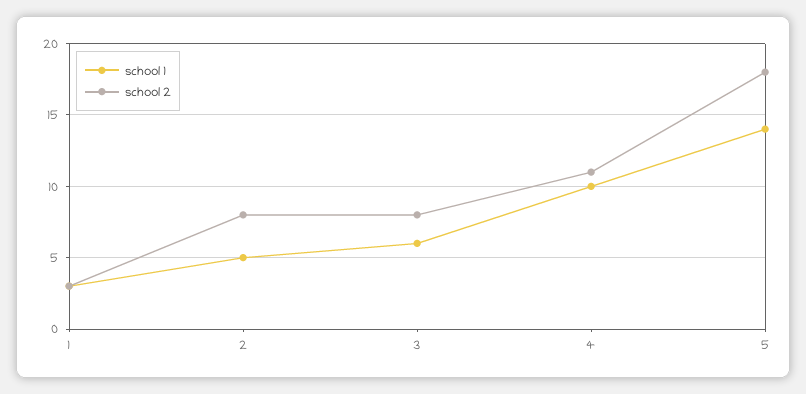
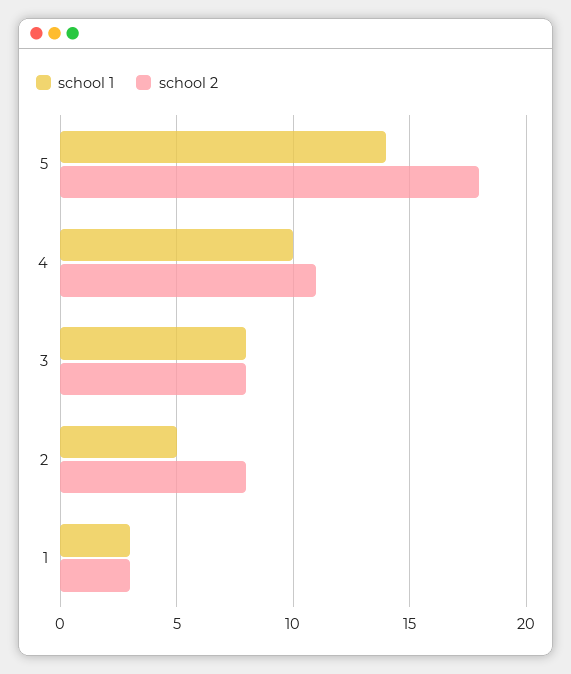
  {
    "school 1": {
      "1": 3,
      "2": 5,
-     "3": 6,
+     "3": 8,
      "4": 10,
      "5": 14
    },
    "school 2": {
      "1": 3,
      "2": 8,
      "3": 8,
      "4": 11,
      "5": 18
    }
  }

